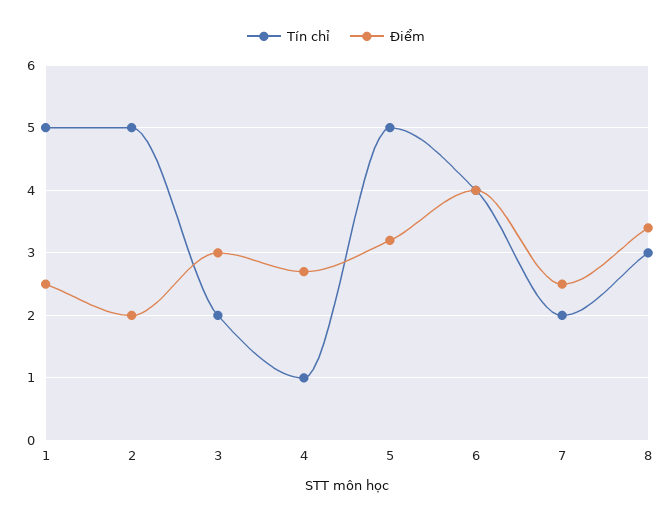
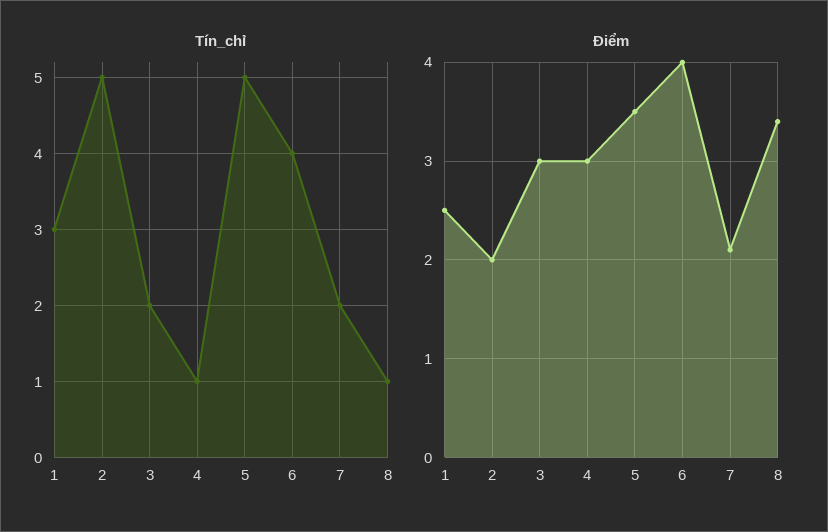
  {
    "Tín chỉ": {
-     "1": 5,
+     "1": 3,
      "2": 5,
      "3": 2,
      "4": 1,
      "5": 5,
      "6": 4,
      "7": 2,
-     "8": 3
+     "8": 1
    },
    "Điểm": {
      "1": 2.5,
      "2": 2,
      "3": 3,
-     "4": 2.7,
+     "4": 3,
-     "5": 3.2,
+     "5": 3.5,
      "6": 4,
-     "7": 2.5,
+     "7": 2.1,
      "8": 3.4
    }
  }

